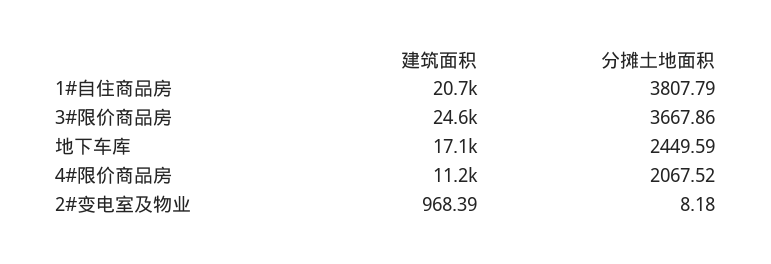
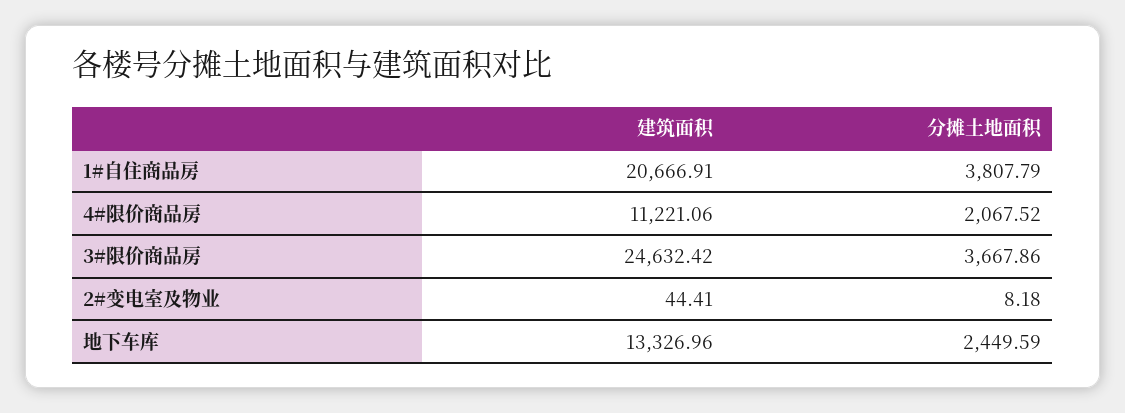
  {
    "建筑面积": {
      "1#自住商品房": 20666.91,
      "3#限价商品房": 24632.42,
-     "地下车库": 17100,
+     "地下车库": 13326.96,
      "4#限价商品房": 11221.06,
-     "2#变电室及物业": 968.39
+     "2#变电室及物业": 44.41
    },
    "分摊土地面积": {
      "1#自住商品房": 3807.79,
      "3#限价商品房": 3667.86,
      "地下车库": 2449.59,
      "4#限价商品房": 2067.52,
      "2#变电室及物业": 8.18
    }
  }

